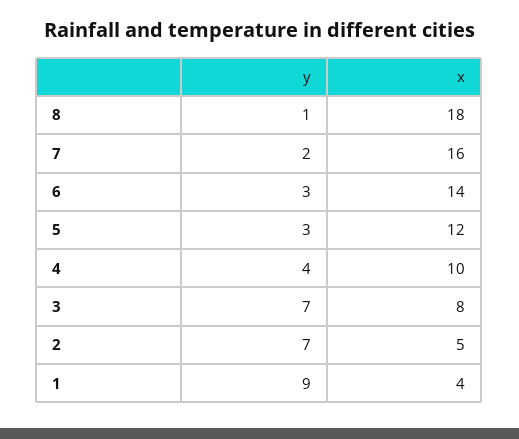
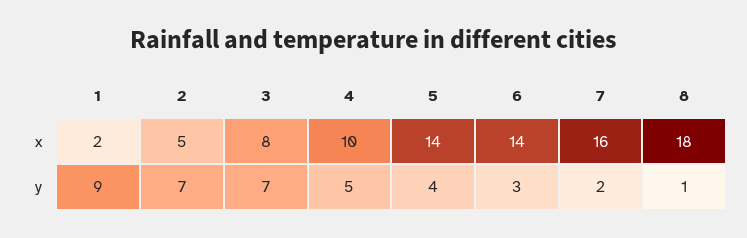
  {
    "y": {
      "8": 1,
      "7": 2,
      "6": 3,
-     "5": 3,
+     "5": 4,
-     "4": 4,
+     "4": 5,
      "3": 7,
      "2": 7,
      "1": 9
    },
    "x": {
      "8": 18,
      "7": 16,
      "6": 14,
-     "5": 12,
+     "5": 14,
      "4": 10,
      "3": 8,
      "2": 5,
-     "1": 4
+     "1": 2
    }
  }

